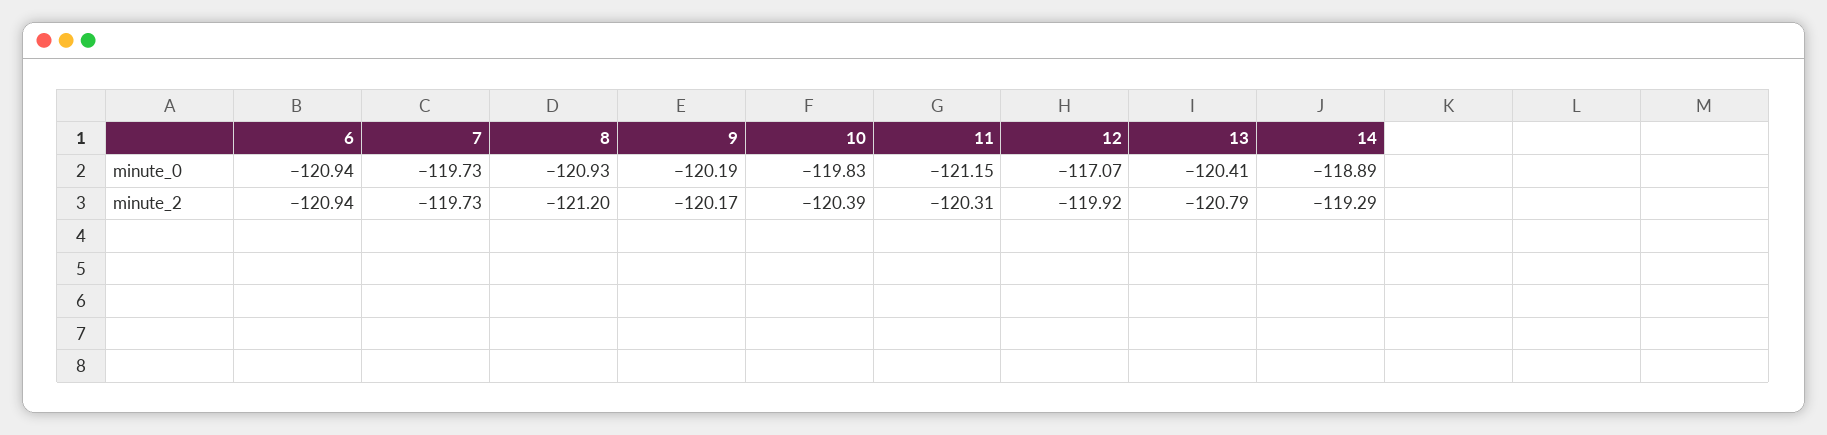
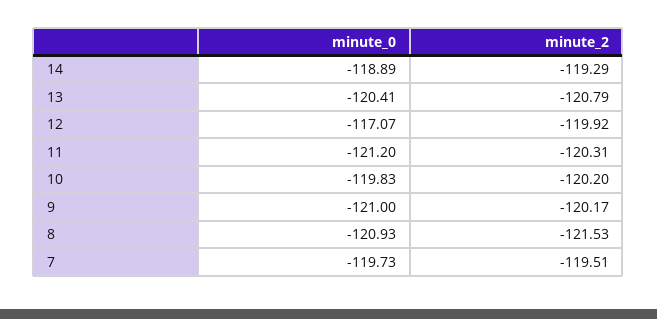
  {
-   "6": {
-     "minute_0": -120.94,
-     "minute_2": -120.94
-   },
    "7": {
      "minute_0": -119.73,
-     "minute_2": -119.73
+     "minute_2": -119.51
    },
    "8": {
      "minute_0": -120.93,
-     "minute_2": -121.2
+     "minute_2": -121.53
    },
    "9": {
-     "minute_0": -120.19,
+     "minute_0": -121,
      "minute_2": -120.17
    },
    "10": {
      "minute_0": -119.83,
-     "minute_2": -120.39
+     "minute_2": -120.2
    },
    "11": {
-     "minute_0": -121.15,
+     "minute_0": -121.2,
      "minute_2": -120.31
    },
    "12": {
      "minute_0": -117.07,
      "minute_2": -119.92
    },
    "13": {
      "minute_0": -120.41,
      "minute_2": -120.79
    },
    "14": {
      "minute_0": -118.89,
      "minute_2": -119.29
    }
  }

